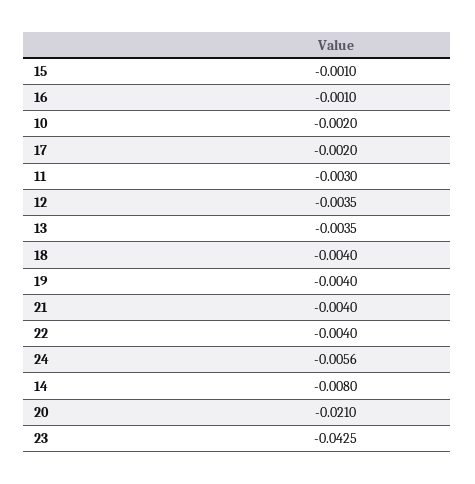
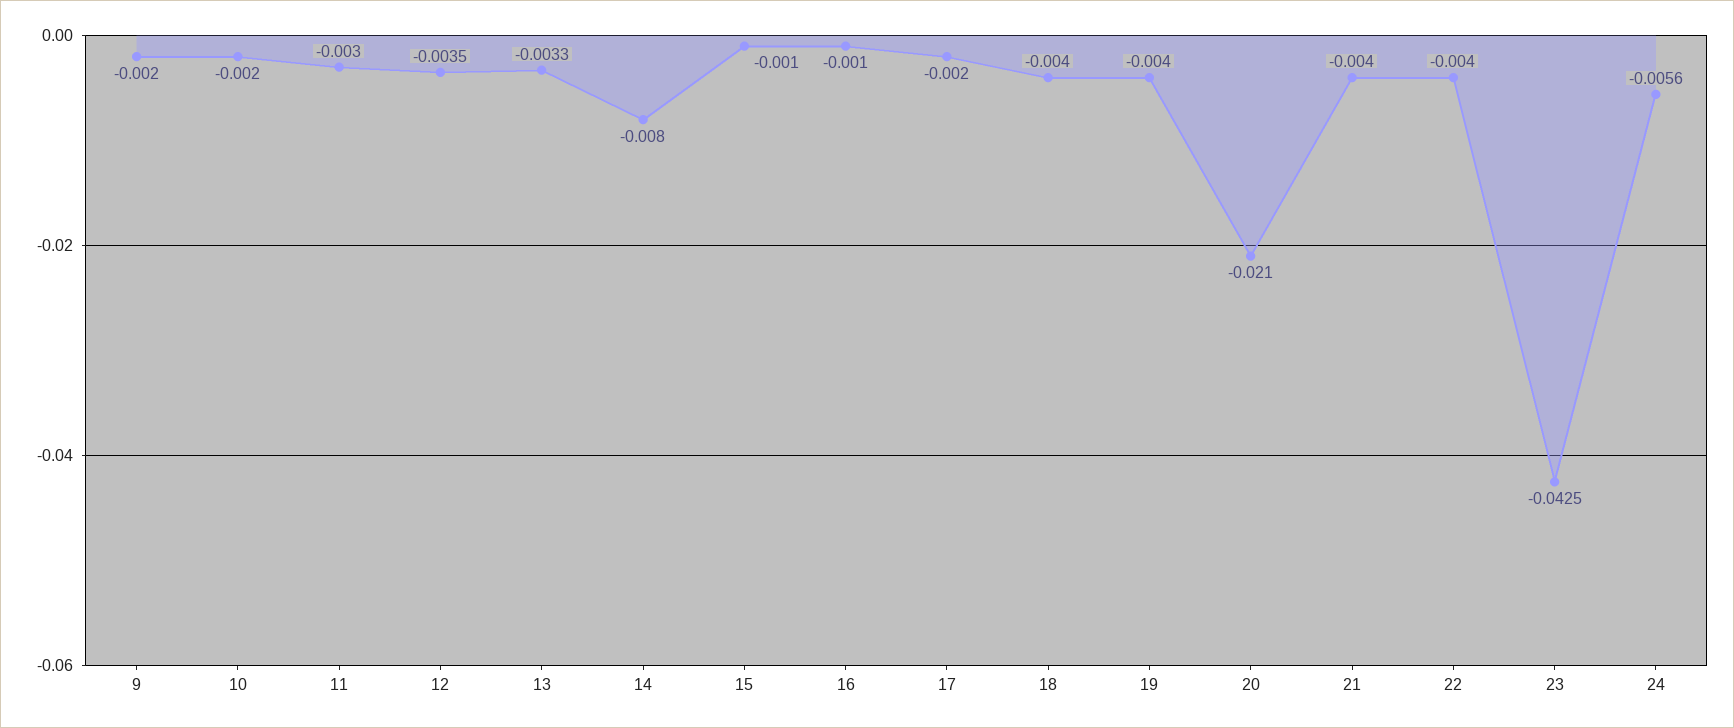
  {
    "15": -0.001,
    "16": -0.001,
    "10": -0.002,
    "17": -0.002,
    "11": -0.003,
    "12": -0.0035,
-   "13": -0.0035,
+   "13": -0.0033,
    "18": -0.004,
    "19": -0.004,
    "21": -0.004,
    "22": -0.004,
    "24": -0.0056,
    "14": -0.008,
    "20": -0.021,
-   "23": -0.0425
+   "23": -0.0425,
+   "9": -0.002
  }

